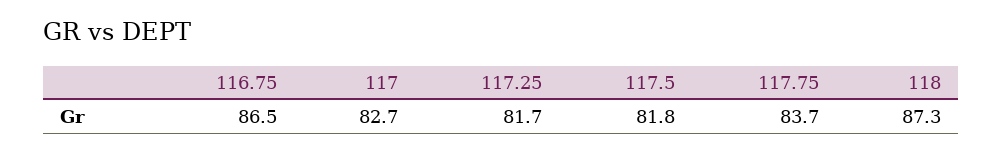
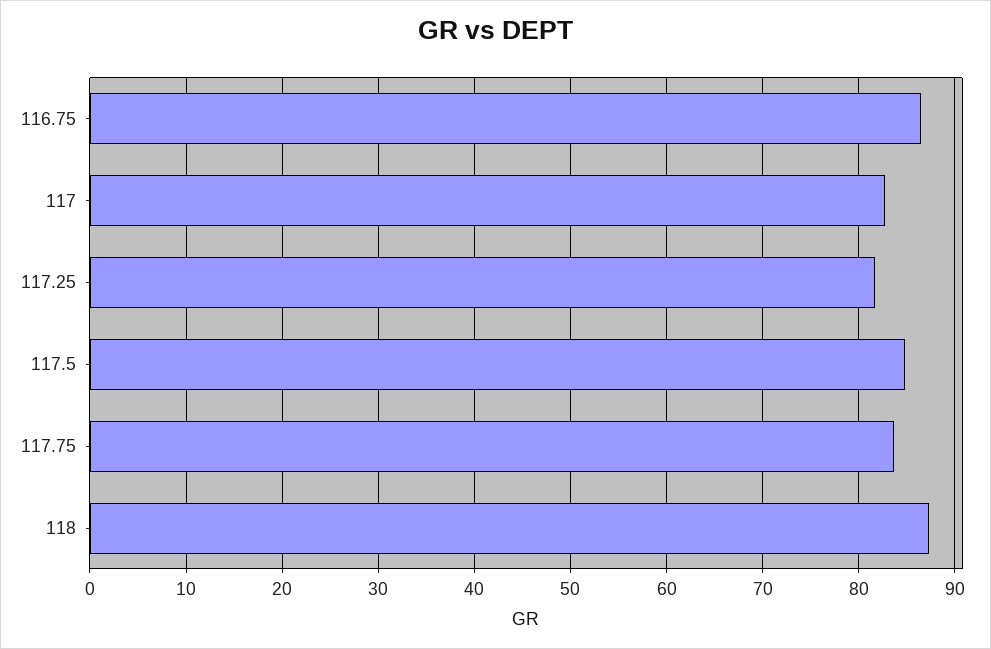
  {
    "116.75": 86.5,
    "117": 82.7,
    "117.25": 81.7,
-   "117.5": 81.8,
+   "117.5": 85,
    "117.75": 83.7,
    "118": 87.3
  }

